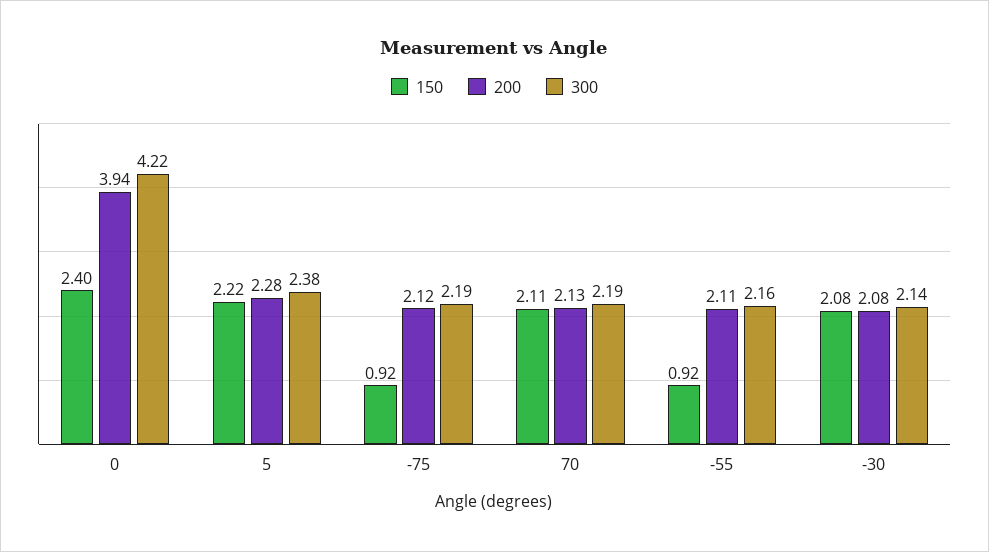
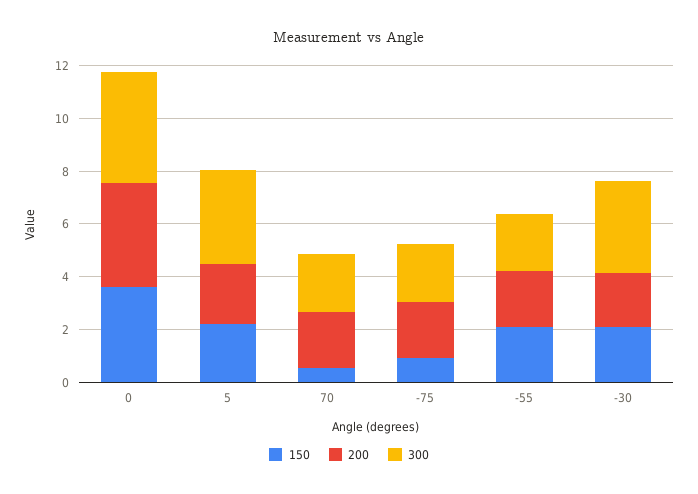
  {
    "150": {
-     "0": 2.4,
+     "0": 3.5,
      "5": 2.22,
      "-75": 0.92,
-     "70": 2.11,
+     "70": 0.5,
-     "-55": 0.92,
+     "-55": 2,
      "-30": 2.08
    },
    "200": {
      "0": 3.94,
      "5": 2.28,
      "-75": 2.12,
      "70": 2.13,
      "-55": 2.11,
      "-30": 2.08
    },
    "300": {
      "0": 4.22,
-     "5": 2.38,
+     "5": 3.5,
      "-75": 2.19,
      "70": 2.19,
      "-55": 2.16,
-     "-30": 2.14
+     "-30": 3.5
    }
  }

